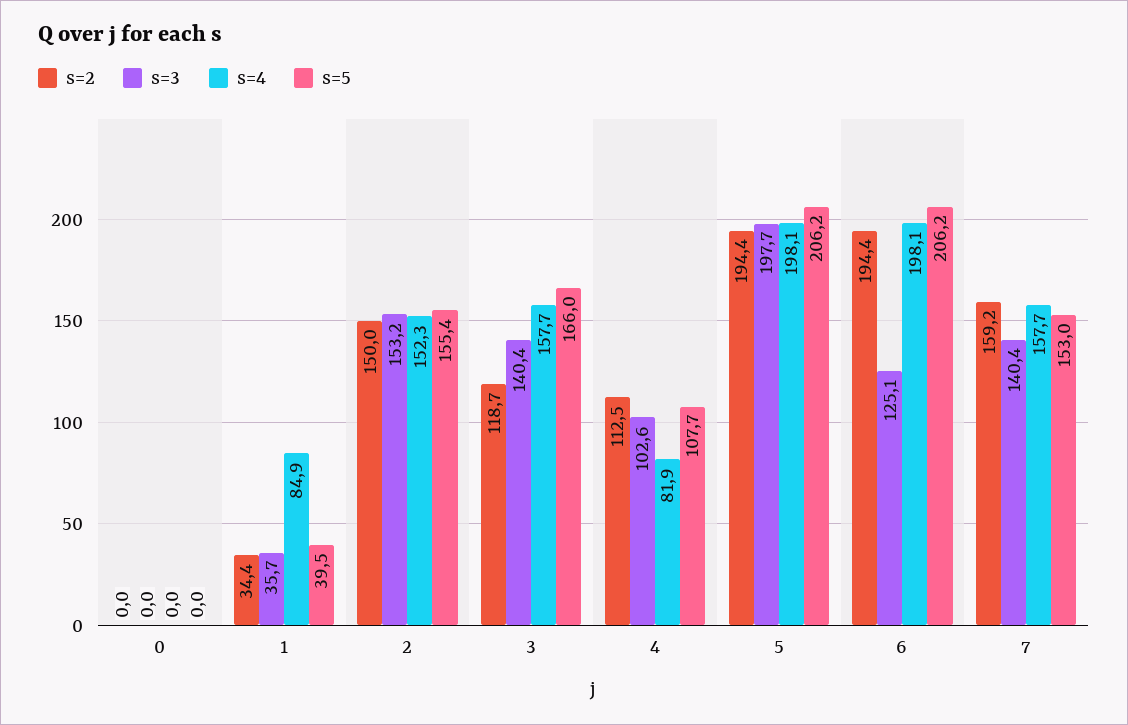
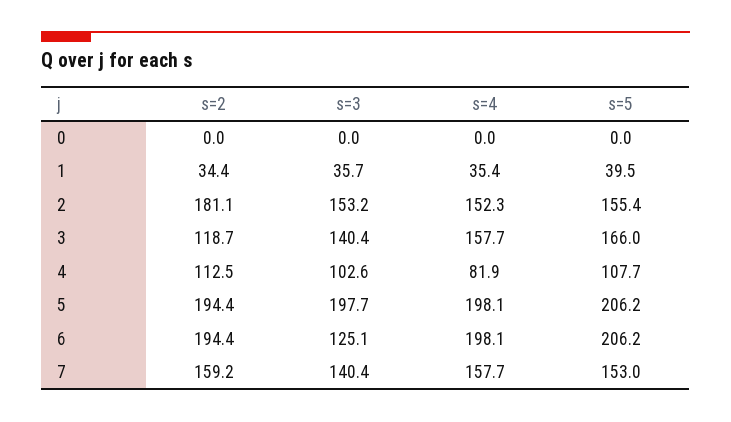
  {
    "s=2": {
      "0": 0,
      "1": 34.4,
-     "2": 150,
+     "2": 181.1,
      "3": 118.7,
      "4": 112.5,
      "5": 194.4,
      "6": 194.4,
      "7": 159.2
    },
    "s=3": {
      "0": 0,
      "1": 35.7,
      "2": 153.2,
      "3": 140.4,
      "4": 102.6,
      "5": 197.7,
      "6": 125.1,
      "7": 140.4
    },
    "s=4": {
      "0": 0,
-     "1": 84.9,
+     "1": 35.4,
      "2": 152.3,
      "3": 157.7,
      "4": 81.9,
      "5": 198.1,
      "6": 198.1,
      "7": 157.7
    },
    "s=5": {
      "0": 0,
      "1": 39.5,
      "2": 155.4,
      "3": 166,
      "4": 107.7,
      "5": 206.2,
      "6": 206.2,
      "7": 153
    }
  }

